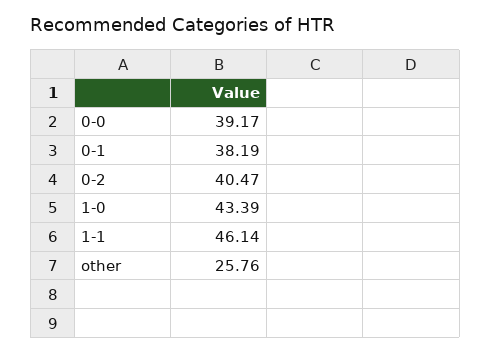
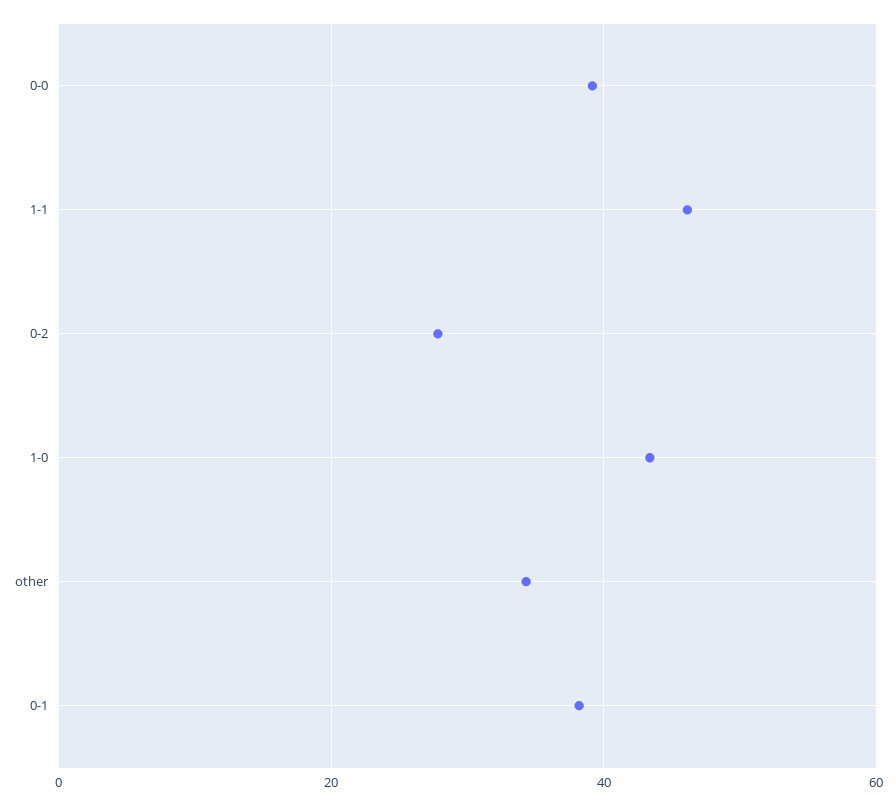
  {
    "0-0": 39.17,
    "0-1": 38.19,
-   "0-2": 40.47,
+   "0-2": 28,
    "1-0": 43.39,
    "1-1": 46.14,
-   "other": 25.76
+   "other": 34
  }

